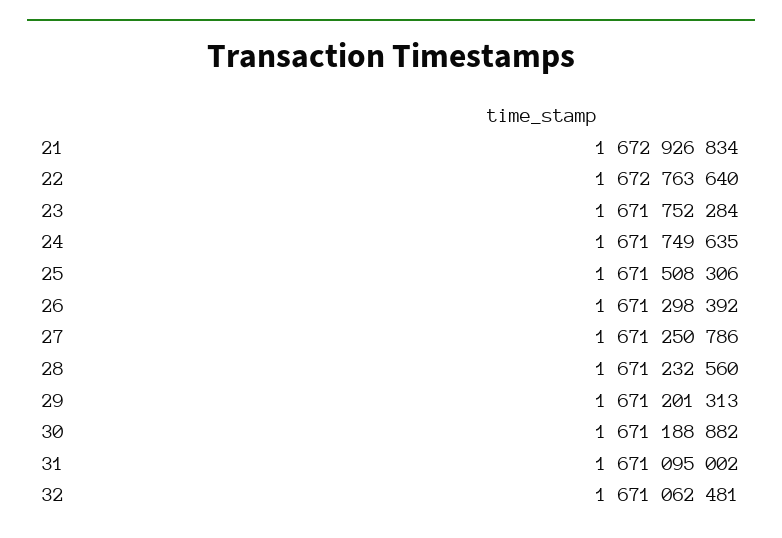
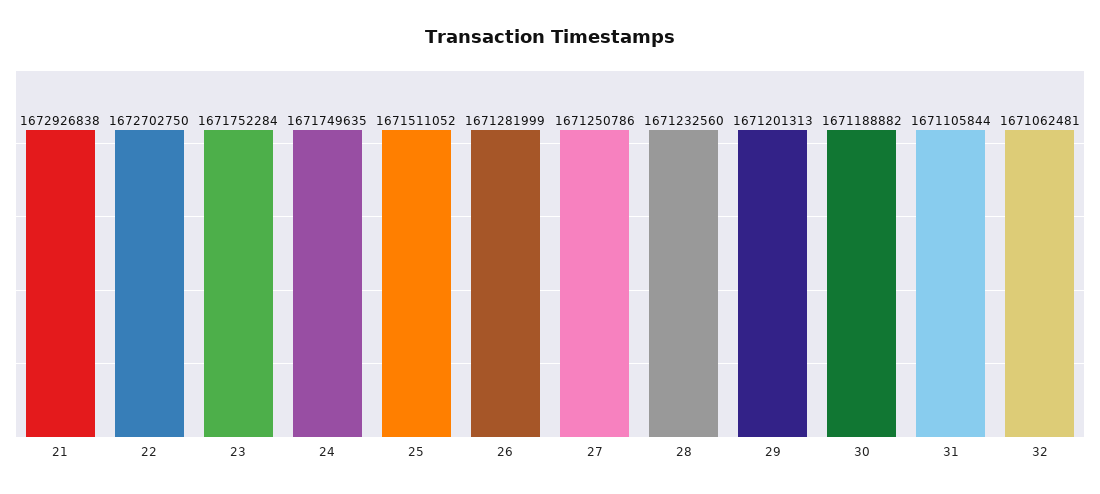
  {
-   "21": 1672926834,
+   "21": 1672926838,
-   "22": 1672763640,
+   "22": 1672702750,
    "23": 1671752284,
    "24": 1671749635,
-   "25": 1671508306,
+   "25": 1671511052,
-   "26": 1671298392,
+   "26": 1671281999,
    "27": 1671250786,
    "28": 1671232560,
    "29": 1671201313,
    "30": 1671188882,
-   "31": 1671095002,
+   "31": 1671105844,
    "32": 1671062481
  }

